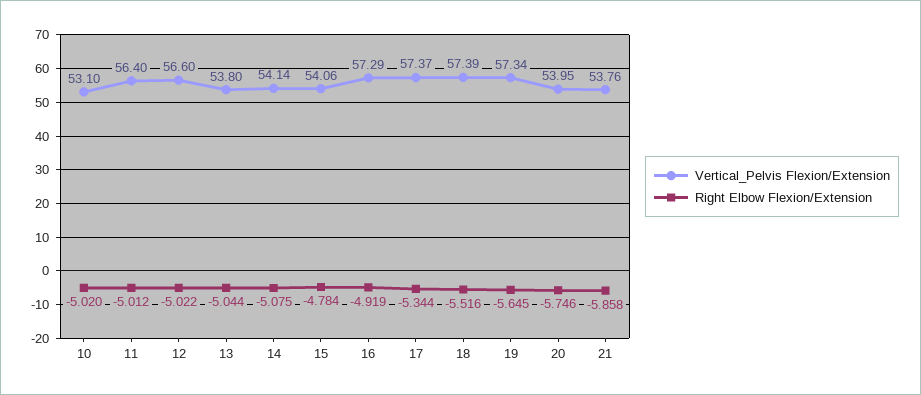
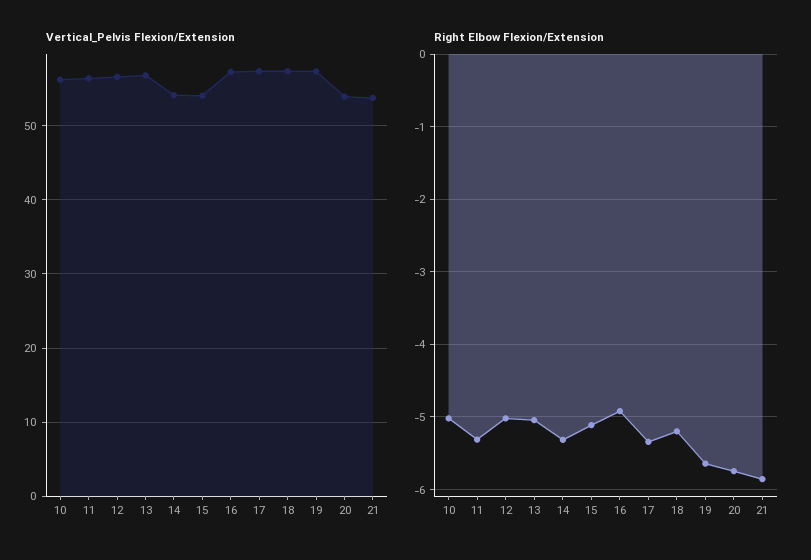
  {
    "Vertical_Pelvis Flexion/Extension": {
-     "10": 53.1,
+     "10": 56,
      "11": 56.4,
      "12": 56.6,
-     "13": 53.8,
+     "13": 57,
      "14": 54.14,
      "15": 54.06,
      "16": 57.29,
      "17": 57.37,
      "18": 57.39,
      "19": 57.34,
      "20": 53.95,
      "21": 53.76
    },
    "Right Elbow Flexion/Extension": {
      "10": -5.02,
-     "11": -5.012,
+     "11": -5.3,
      "12": -5.022,
      "13": -5.044,
-     "14": -5.075,
+     "14": -5.3,
-     "15": -4.784,
+     "15": -5.1,
      "16": -4.919,
      "17": -5.344,
-     "18": -5.516,
+     "18": -5.2,
      "19": -5.645,
      "20": -5.746,
      "21": -5.858
    }
  }

